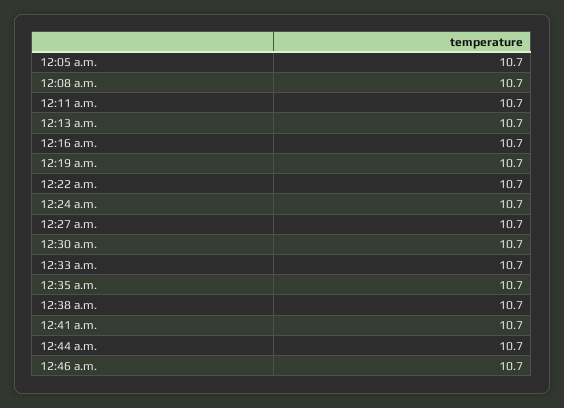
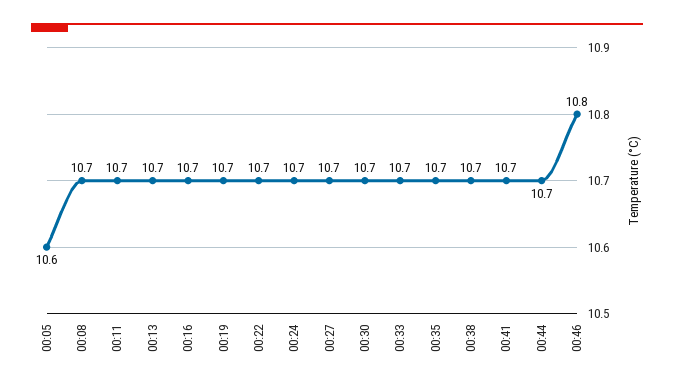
  {
-   "12:05 a.m.": 10.7,
+   "12:05 a.m.": 10.6,
    "12:08 a.m.": 10.7,
    "12:11 a.m.": 10.7,
    "12:13 a.m.": 10.7,
    "12:16 a.m.": 10.7,
    "12:19 a.m.": 10.7,
    "12:22 a.m.": 10.7,
    "12:24 a.m.": 10.7,
    "12:27 a.m.": 10.7,
    "12:30 a.m.": 10.7,
    "12:33 a.m.": 10.7,
    "12:35 a.m.": 10.7,
    "12:38 a.m.": 10.7,
    "12:41 a.m.": 10.7,
    "12:44 a.m.": 10.7,
-   "12:46 a.m.": 10.7
+   "12:46 a.m.": 10.8
  }

